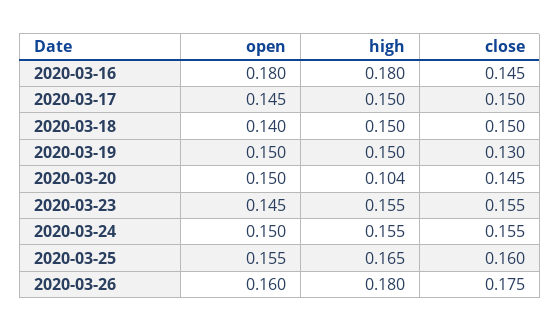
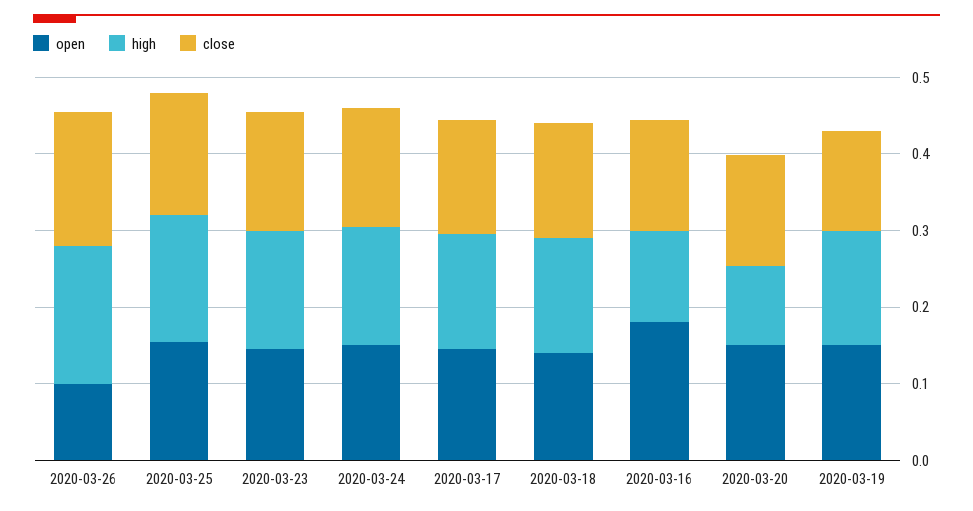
  {
    "open": {
      "2020-03-16": 0.18,
      "2020-03-17": 0.145,
      "2020-03-18": 0.14,
      "2020-03-19": 0.15,
      "2020-03-20": 0.15,
      "2020-03-23": 0.145,
      "2020-03-24": 0.15,
      "2020-03-25": 0.155,
-     "2020-03-26": 0.16
+     "2020-03-26": 0.1
    },
    "high": {
-     "2020-03-16": 0.18,
+     "2020-03-16": 0.12,
      "2020-03-17": 0.15,
      "2020-03-18": 0.15,
      "2020-03-19": 0.15,
      "2020-03-20": 0.104,
      "2020-03-23": 0.155,
      "2020-03-24": 0.155,
      "2020-03-25": 0.165,
      "2020-03-26": 0.18
    },
    "close": {
      "2020-03-16": 0.145,
      "2020-03-17": 0.15,
      "2020-03-18": 0.15,
      "2020-03-19": 0.13,
      "2020-03-20": 0.145,
      "2020-03-23": 0.155,
      "2020-03-24": 0.155,
      "2020-03-25": 0.16,
      "2020-03-26": 0.175
    }
  }

